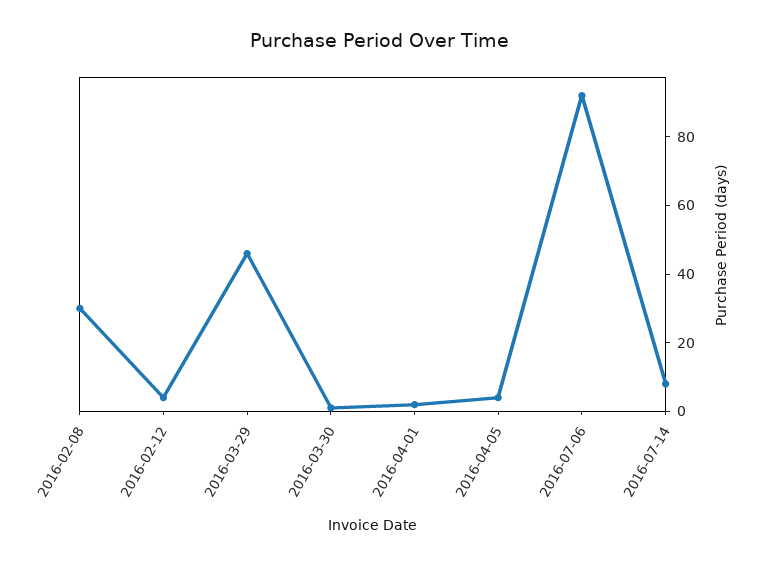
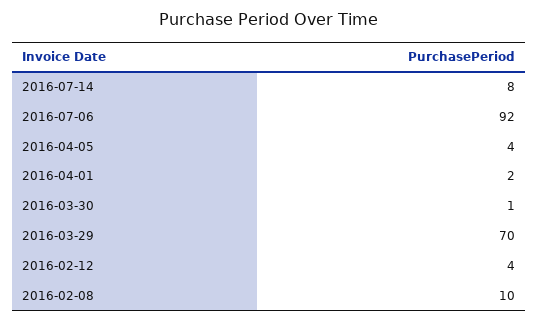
  {
-   "2016-02-08": 30,
+   "2016-02-08": 10,
    "2016-02-12": 4,
-   "2016-03-29": 45,
+   "2016-03-29": 70,
    "2016-03-30": 1,
    "2016-04-01": 2,
    "2016-04-05": 4,
    "2016-07-06": 92,
    "2016-07-14": 8
  }

